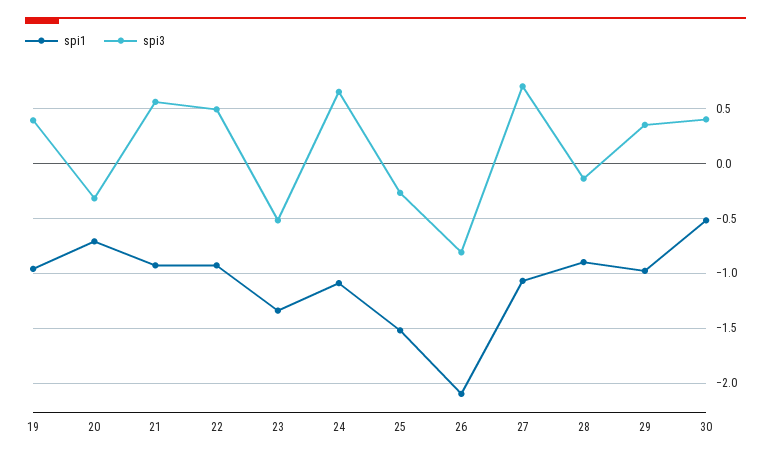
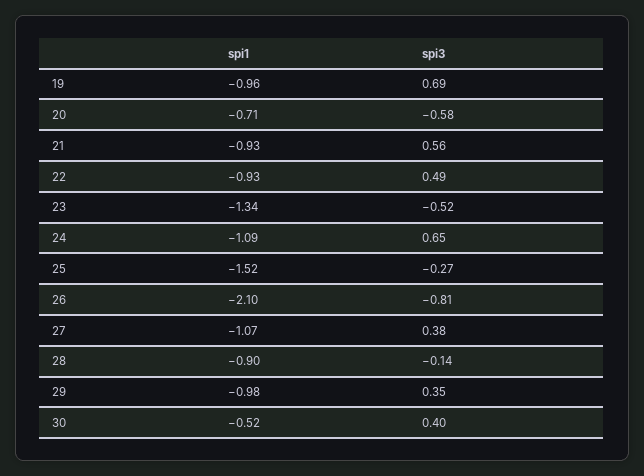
  {
    "spi1": {
      "19": -0.96,
      "20": -0.71,
      "21": -0.93,
      "22": -0.93,
      "23": -1.34,
      "24": -1.09,
      "25": -1.52,
      "26": -2.1,
      "27": -1.07,
      "28": -0.9,
      "29": -0.98,
      "30": -0.52
    },
    "spi3": {
-     "19": 0.4,
+     "19": 0.69,
-     "20": -0.3,
+     "20": -0.58,
      "21": 0.56,
      "22": 0.49,
      "23": -0.52,
      "24": 0.65,
      "25": -0.27,
      "26": -0.81,
-     "27": 0.7,
+     "27": 0.38,
      "28": -0.14,
      "29": 0.35,
      "30": 0.4
    }
  }

